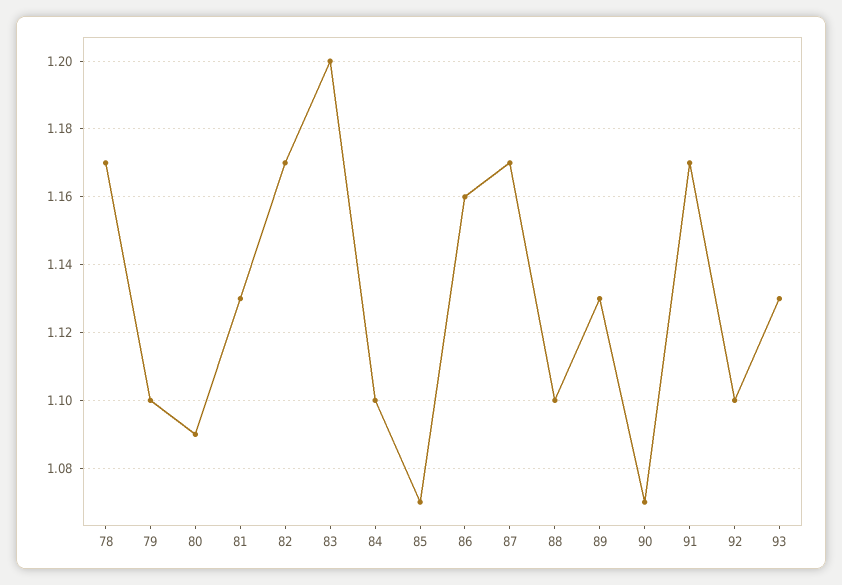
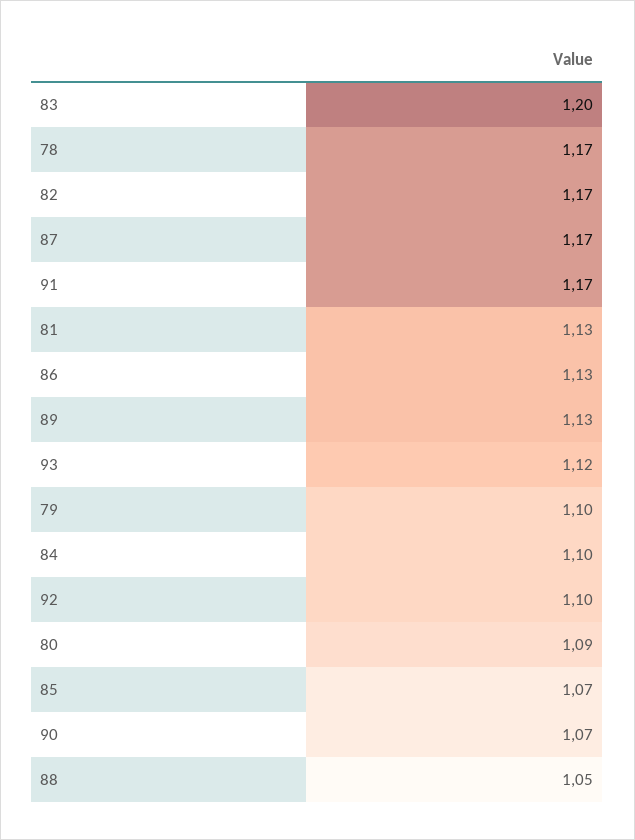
  {
    "78": 1.17,
    "79": 1.1,
    "80": 1.09,
    "81": 1.13,
    "82": 1.17,
    "83": 1.2,
    "84": 1.1,
    "85": 1.07,
-   "86": 1.16,
+   "86": 1.13,
    "87": 1.17,
-   "88": 1.1,
+   "88": 1.05,
    "89": 1.13,
    "90": 1.07,
    "91": 1.17,
    "92": 1.1,
-   "93": 1.13
+   "93": 1.12
  }

